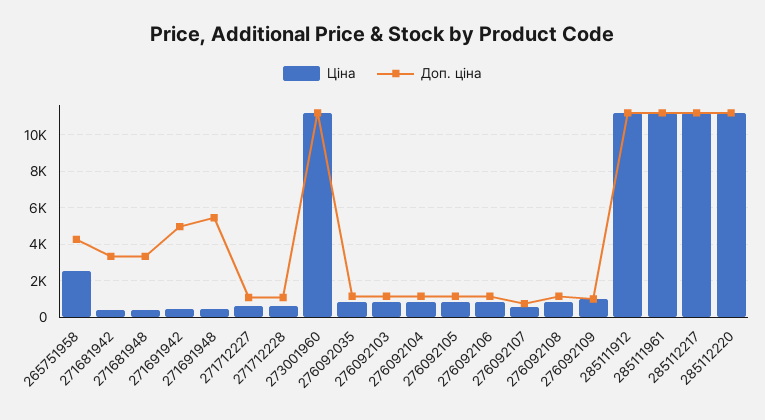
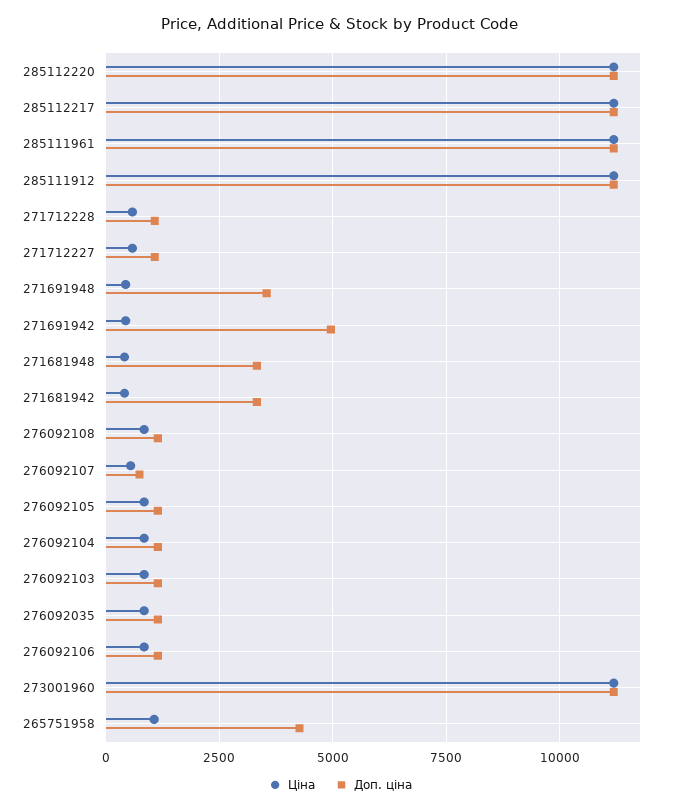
  {
    "Ціна": {
-     "265751958": 2500,
+     "265751958": 1000,
      "271681942": 500,
      "271681948": 500,
      "271691942": 500,
      "271691948": 500,
      "271712227": 500,
      "271712228": 500,
      "273001960": 11250,
      "276092035": 750,
      "276092103": 750,
      "276092104": 750,
      "276092105": 750,
      "276092106": 750,
      "276092107": 500,
      "276092108": 750,
-     "276092109": 1000,
      "285111912": 11250,
      "285111961": 11250,
      "285112217": 11250,
      "285112220": 11250
    },
    "Доп. ціна": {
      "265751958": 4250,
      "271681942": 3250,
      "271681948": 3250,
      "271691942": 5000,
-     "271691948": 5500,
+     "271691948": 3500,
      "271712227": 1000,
      "271712228": 1000,
      "273001960": 11250,
      "276092035": 1250,
      "276092103": 1250,
      "276092104": 1250,
      "276092105": 1250,
      "276092106": 1250,
      "276092107": 750,
      "276092108": 1250,
-     "276092109": 1000,
      "285111912": 11250,
      "285111961": 11250,
      "285112217": 11250,
      "285112220": 11250
    }
  }

